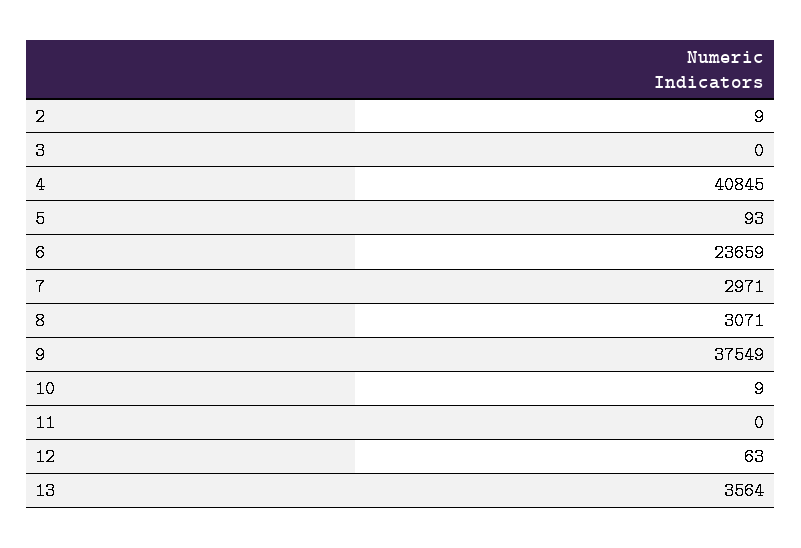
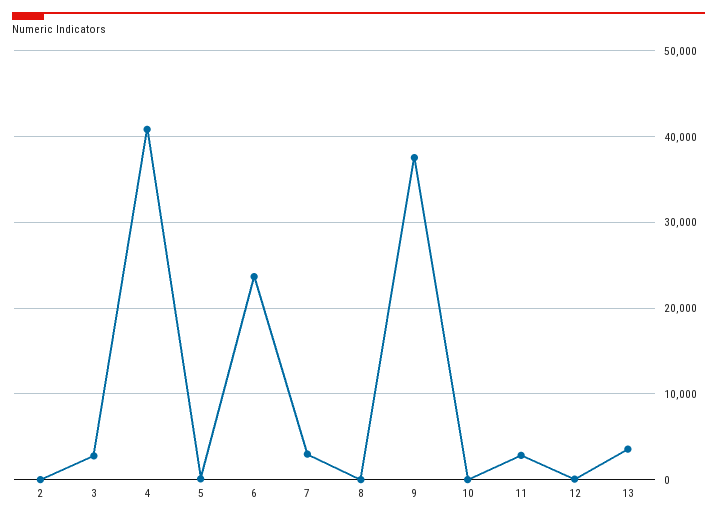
  {
    "2": 9,
-   "3": 0,
+   "3": 3000,
    "4": 40845,
    "5": 93,
    "6": 23659,
    "7": 2971,
-   "8": 3071,
+   "8": 0,
    "9": 37549,
    "10": 9,
-   "11": 0,
+   "11": 3000,
    "12": 63,
    "13": 3564
  }

